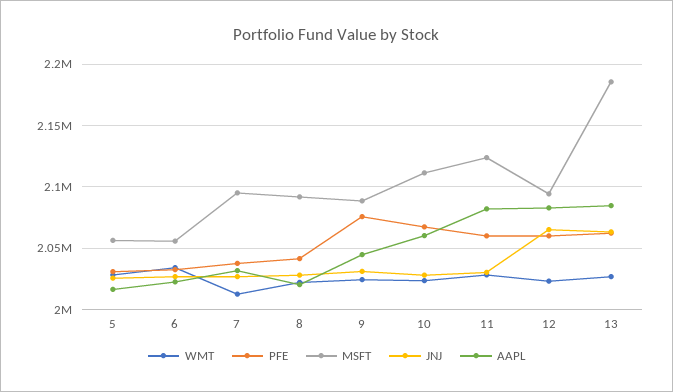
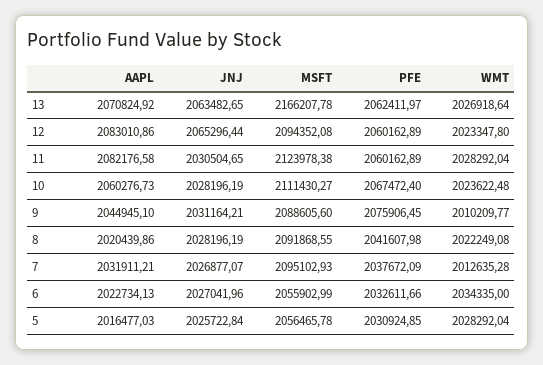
  {
    "WMT": {
      "5": 2028292.04,
      "6": 2034335,
      "7": 2012635.28,
      "8": 2022249.08,
-     "9": 2025000,
+     "9": 2010209.77,
      "10": 2023622.48,
      "11": 2028292.04,
      "12": 2023347.8,
      "13": 2026918.64
    },
    "PFE": {
      "5": 2030924.85,
      "6": 2032611.66,
      "7": 2037672.09,
      "8": 2041607.98,
      "9": 2075906.45,
      "10": 2067472.4,
      "11": 2060162.89,
      "12": 2060162.89,
      "13": 2062411.97
    },
    "MSFT": {
      "5": 2056465.78,
      "6": 2055902.99,
      "7": 2095102.93,
      "8": 2091868.55,
      "9": 2088605.6,
      "10": 2111430.27,
      "11": 2123978.38,
      "12": 2094352.08,
-     "13": 2185000
+     "13": 2166207.78
    },
    "JNJ": {
      "5": 2025722.84,
      "6": 2027041.96,
      "7": 2026877.07,
      "8": 2028196.19,
      "9": 2031164.21,
      "10": 2028196.19,
      "11": 2030504.65,
      "12": 2065296.44,
      "13": 2063482.65
    },
    "AAPL": {
      "5": 2016477.03,
      "6": 2022734.13,
      "7": 2031911.21,
      "8": 2020439.86,
      "9": 2044945.1,
      "10": 2060276.73,
      "11": 2082176.58,
      "12": 2083010.86,
-     "13": 2085000
+     "13": 2070824.92
    }
  }

